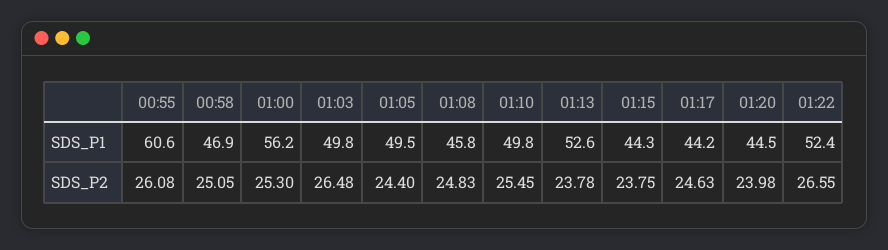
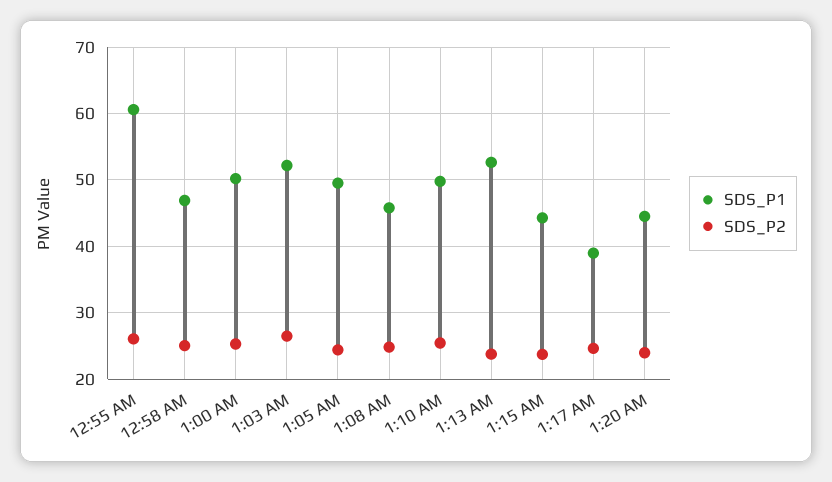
  {
    "SDS_P1": {
      "00:55": 60.6,
      "00:58": 46.9,
-     "01:00": 56.2,
+     "01:00": 50,
-     "01:03": 49.8,
+     "01:03": 52,
      "01:05": 49.5,
      "01:08": 45.8,
      "01:10": 49.8,
      "01:13": 52.6,
      "01:15": 44.3,
-     "01:17": 44.2,
+     "01:17": 39,
-     "01:20": 44.5,
+     "01:20": 44.5
-     "01:22": 52.4
    },
    "SDS_P2": {
      "00:55": 26.08,
      "00:58": 25.05,
      "01:00": 25.3,
      "01:03": 26.48,
      "01:05": 24.4,
      "01:08": 24.83,
      "01:10": 25.45,
      "01:13": 23.78,
      "01:15": 23.75,
      "01:17": 24.63,
-     "01:20": 23.98,
+     "01:20": 23.98
-     "01:22": 26.55
    }
  }

